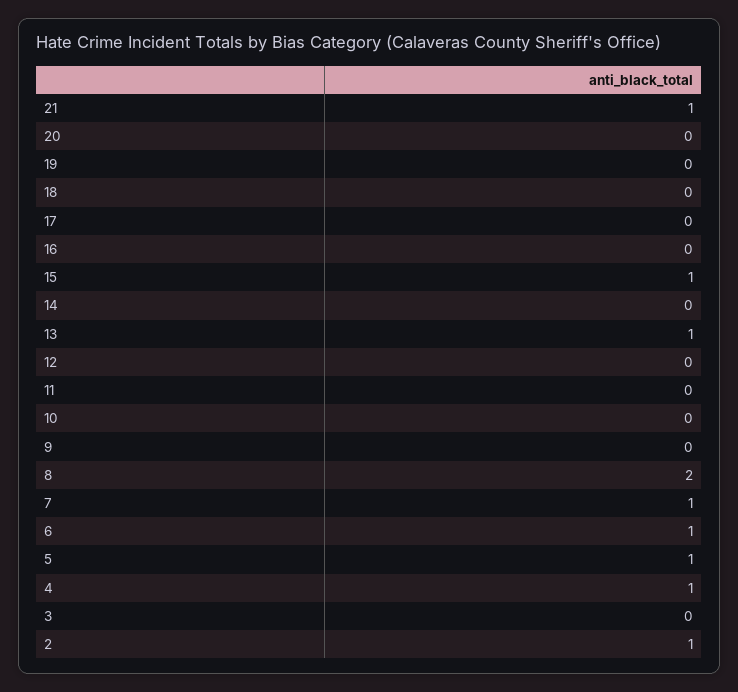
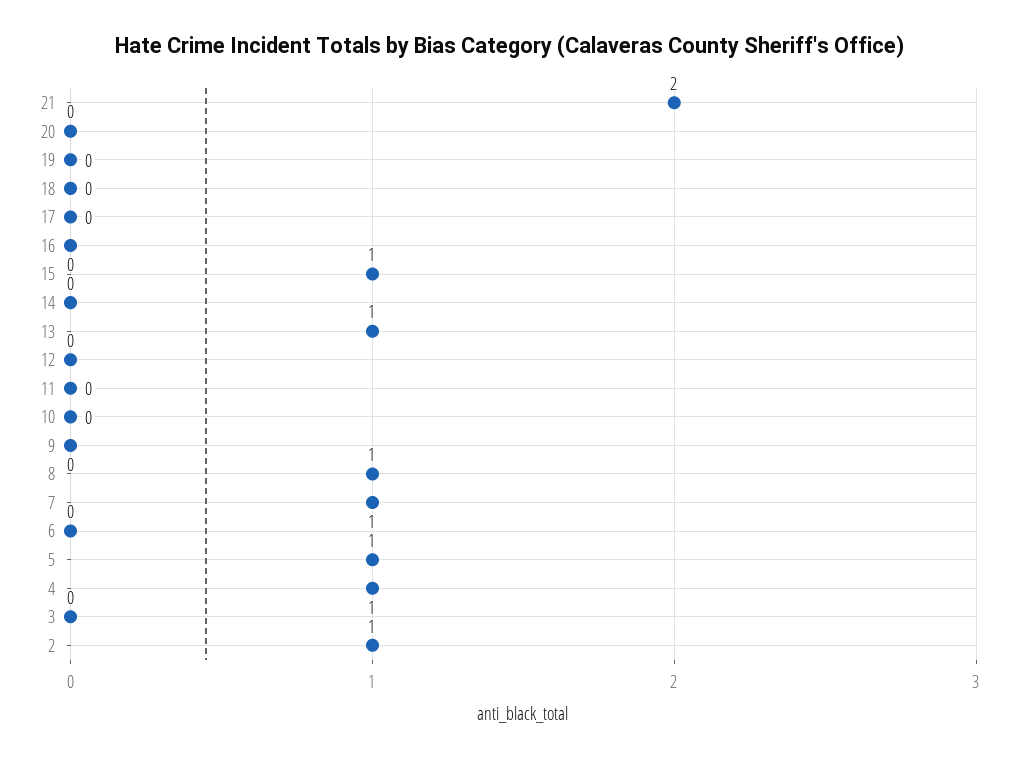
  {
-   "21": 1,
+   "21": 2,
    "20": 0,
    "19": 0,
    "18": 0,
    "17": 0,
    "16": 0,
    "15": 1,
    "14": 0,
    "13": 1,
    "12": 0,
    "11": 0,
    "10": 0,
    "9": 0,
-   "8": 2,
+   "8": 1,
    "7": 1,
-   "6": 1,
+   "6": 0,
    "5": 1,
    "4": 1,
    "3": 0,
    "2": 1
  }

